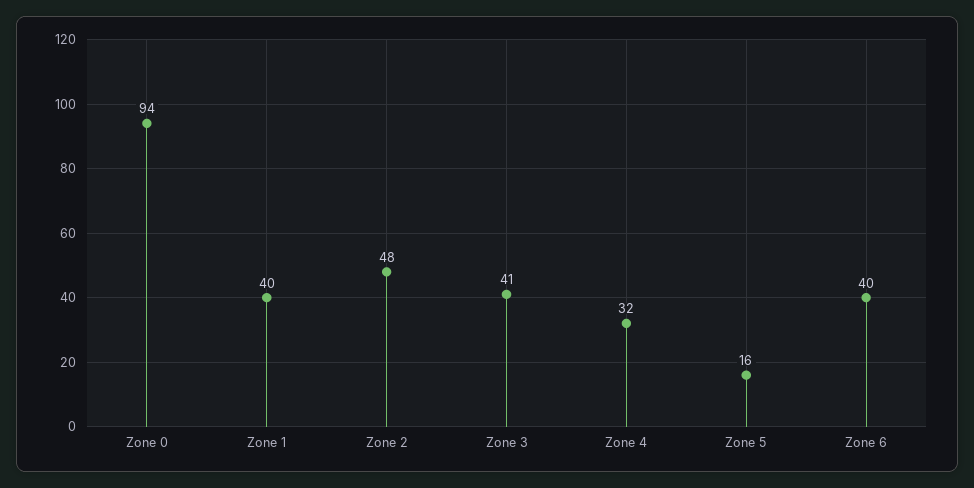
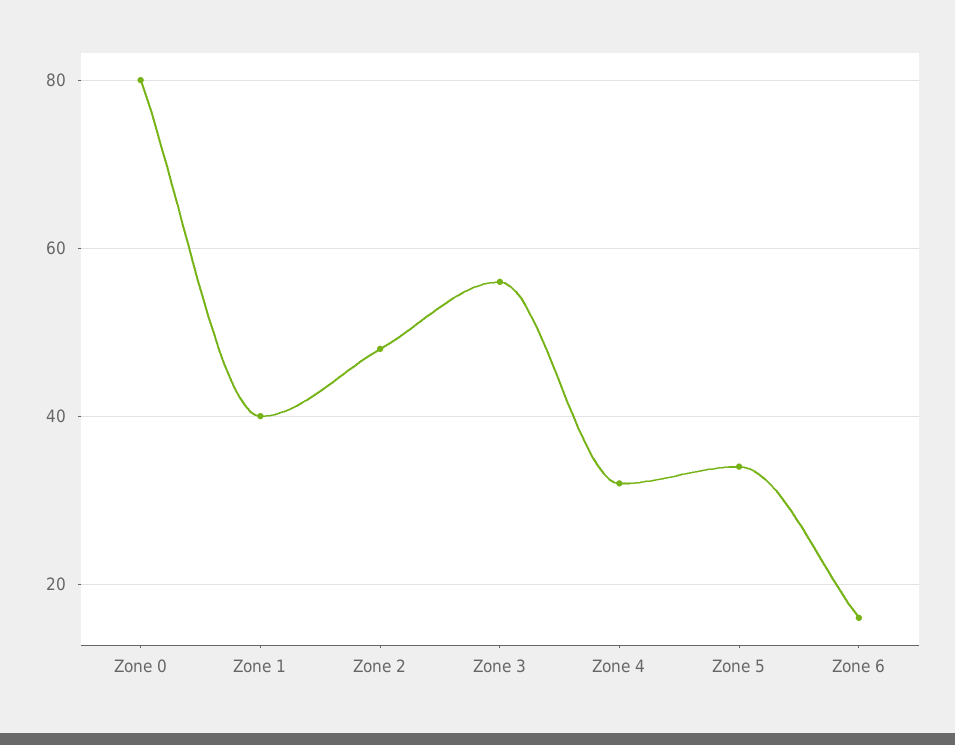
  {
-   "Zone 0": 94,
+   "Zone 0": 80,
    "Zone 1": 40,
    "Zone 2": 48,
-   "Zone 3": 41,
+   "Zone 3": 55,
    "Zone 4": 32,
-   "Zone 5": 16,
+   "Zone 5": 35,
-   "Zone 6": 40
+   "Zone 6": 15
  }

